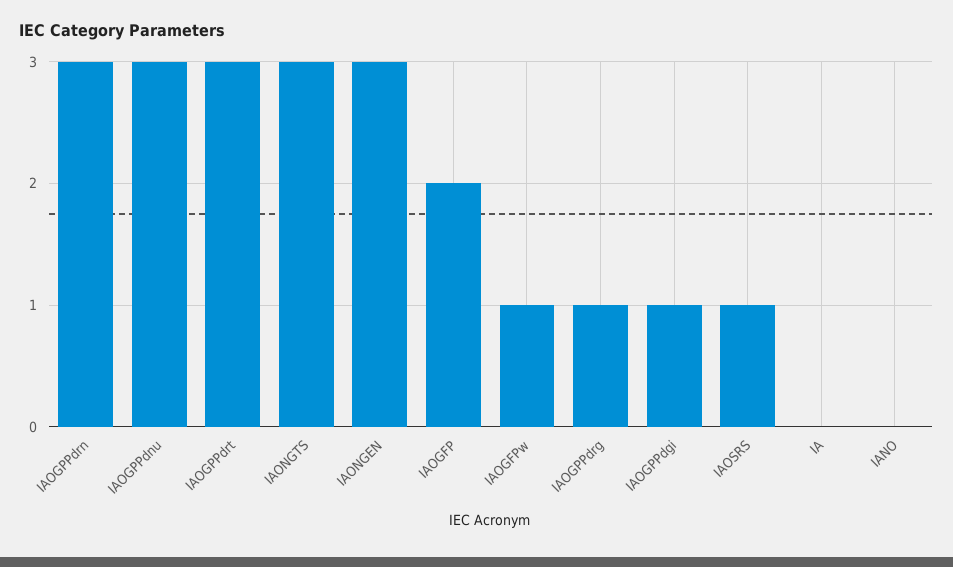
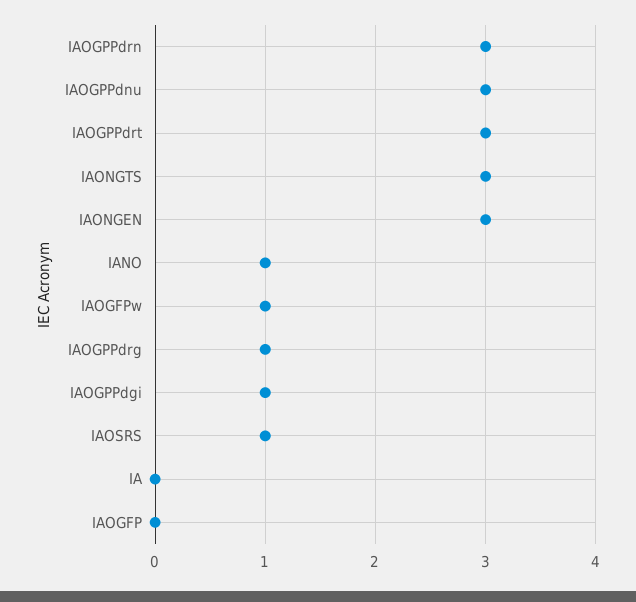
  {
    "IAOGPPdrn": 3,
    "IAOGPPdnu": 3,
    "IAOGPPdrt": 3,
    "IAONGTS": 3,
    "IAONGEN": 3,
-   "IAOGFP": 2,
+   "IAOGFP": 0,
    "IAOGFPw": 1,
    "IAOGPPdrg": 1,
    "IAOGPPdgi": 1,
    "IAOSRS": 1,
    "IA": 0,
-   "IANO": 0
+   "IANO": 1
  }

